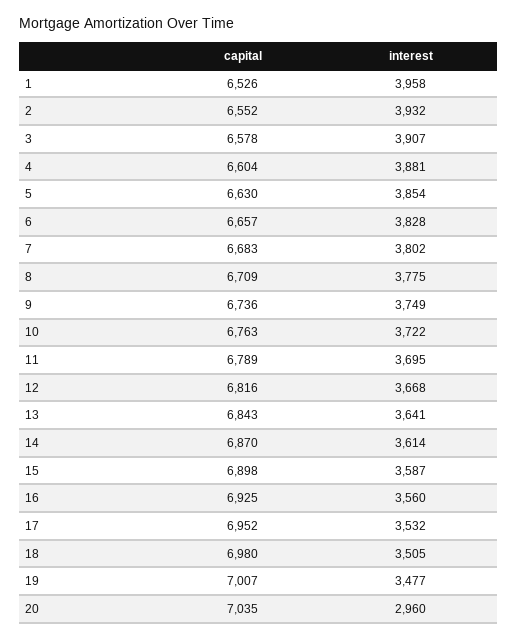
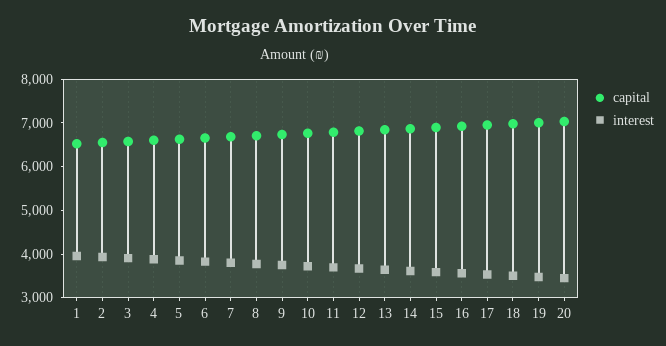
  {
    "capital": {
      "1": 6526,
      "2": 6552,
      "3": 6578,
      "4": 6604,
      "5": 6630,
      "6": 6657,
      "7": 6683,
      "8": 6709,
      "9": 6736,
      "10": 6763,
      "11": 6789,
      "12": 6816,
      "13": 6843,
      "14": 6870,
      "15": 6898,
      "16": 6925,
      "17": 6952,
      "18": 6980,
      "19": 7007,
      "20": 7035
    },
    "interest": {
      "1": 3958,
      "2": 3932,
      "3": 3907,
      "4": 3881,
      "5": 3854,
      "6": 3828,
      "7": 3802,
      "8": 3775,
      "9": 3749,
      "10": 3722,
      "11": 3695,
      "12": 3668,
      "13": 3641,
      "14": 3614,
      "15": 3587,
      "16": 3560,
      "17": 3532,
      "18": 3505,
      "19": 3477,
-     "20": 2960
+     "20": 3400
    }
  }

